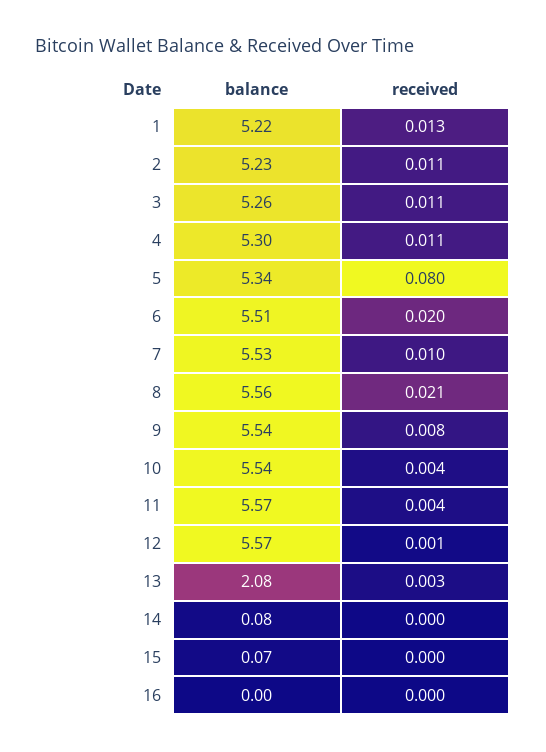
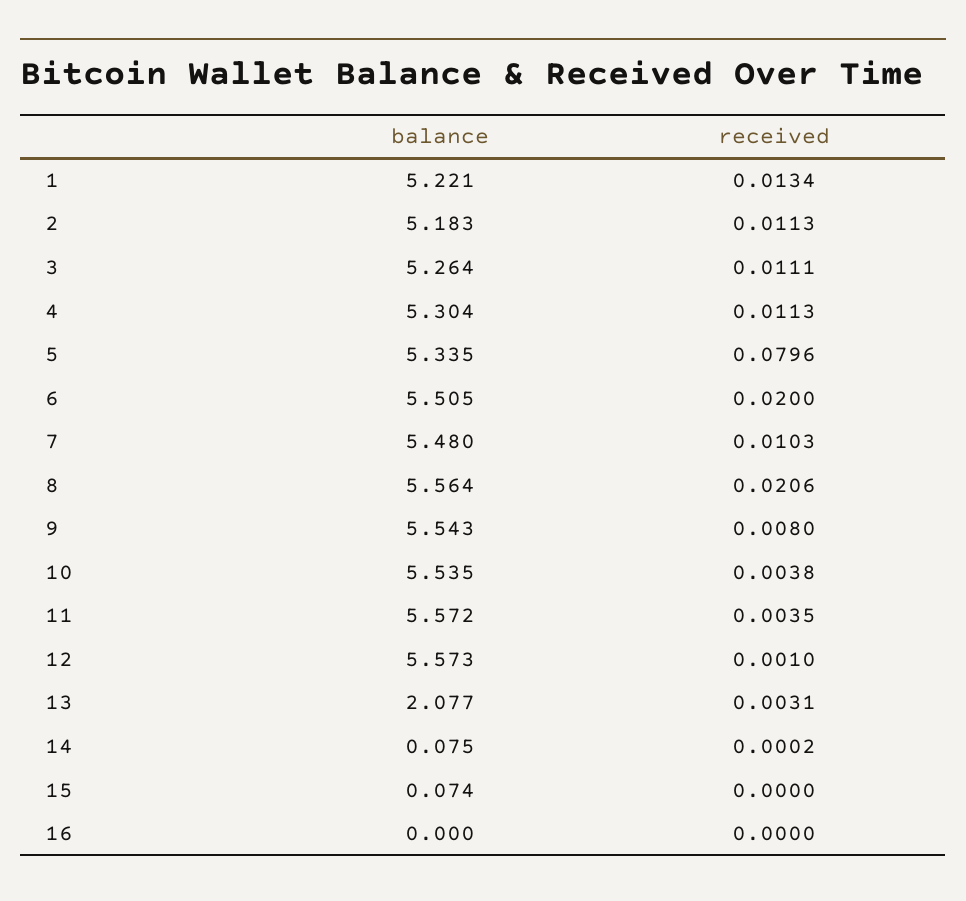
  {
    "balance": {
      "1": 5.221,
-     "2": 5.23,
+     "2": 5.183,
      "3": 5.264,
      "4": 5.304,
      "5": 5.335,
      "6": 5.505,
-     "7": 5.53,
+     "7": 5.48,
      "8": 5.564,
      "9": 5.543,
      "10": 5.535,
      "11": 5.572,
      "12": 5.573,
      "13": 2.077,
      "14": 0.075,
      "15": 0.074,
      "16": 0
    },
    "received": {
      "1": 0.0134,
      "2": 0.0113,
      "3": 0.0111,
      "4": 0.0113,
      "5": 0.0796,
      "6": 0.02,
      "7": 0.0103,
      "8": 0.0206,
      "9": 0.008,
      "10": 0.0038,
      "11": 0.0035,
      "12": 0.001,
      "13": 0.0031,
      "14": 0.0002,
      "15": 0,
      "16": 0
    }
  }

